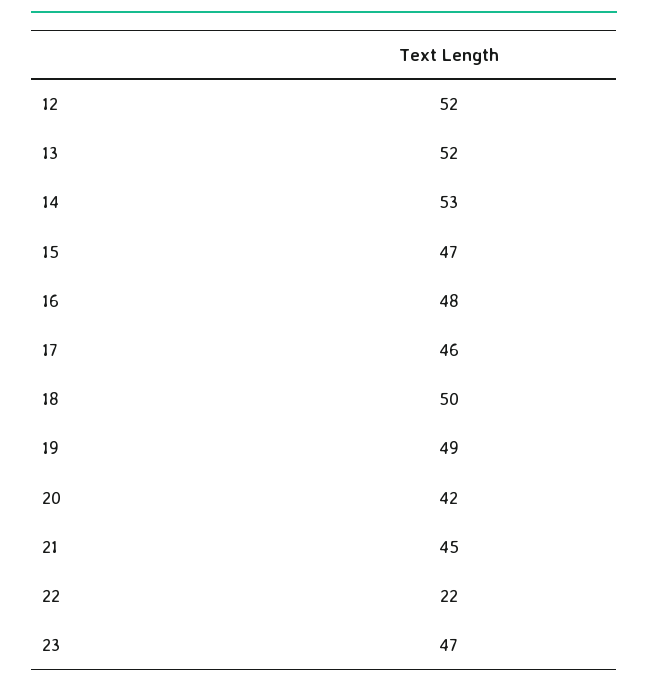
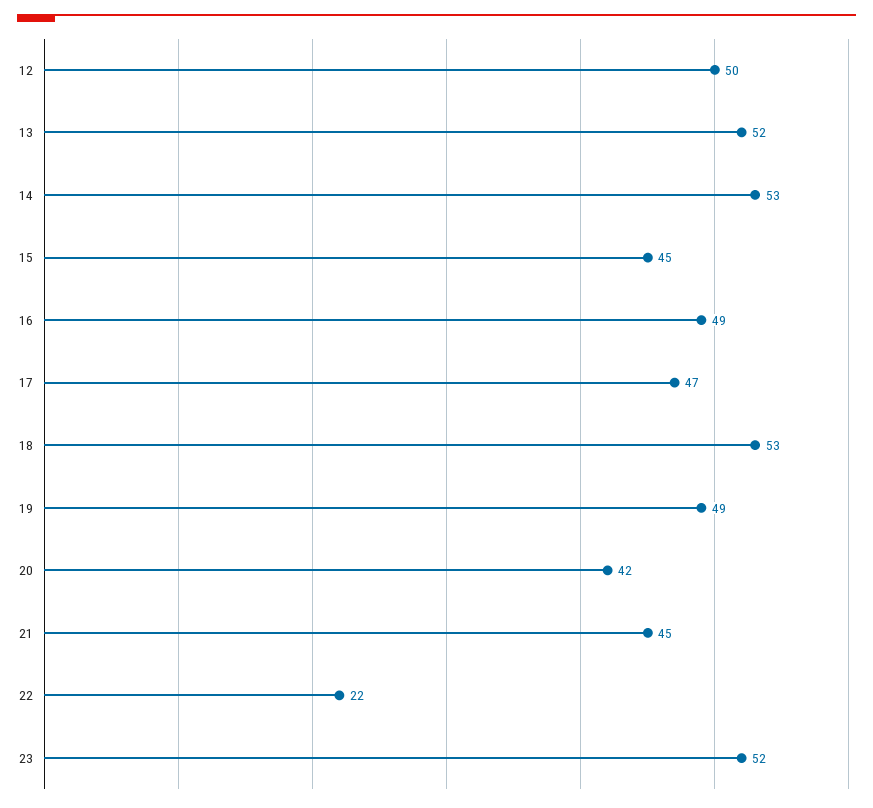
  {
-   "12": 52,
+   "12": 50,
    "13": 52,
    "14": 53,
-   "15": 47,
+   "15": 45,
-   "16": 48,
+   "16": 49,
-   "17": 46,
+   "17": 47,
-   "18": 50,
+   "18": 53,
    "19": 49,
    "20": 42,
    "21": 45,
    "22": 22,
-   "23": 47
+   "23": 52
  }

